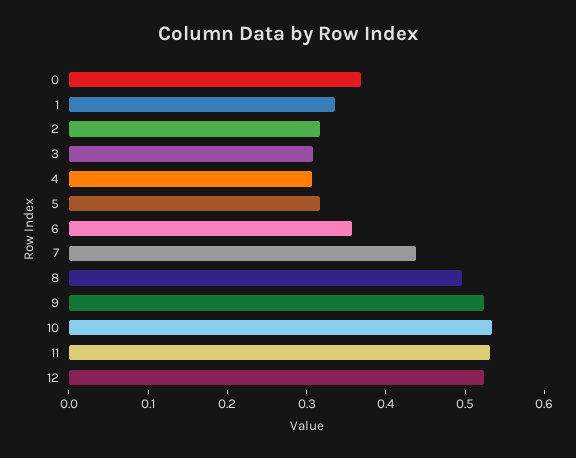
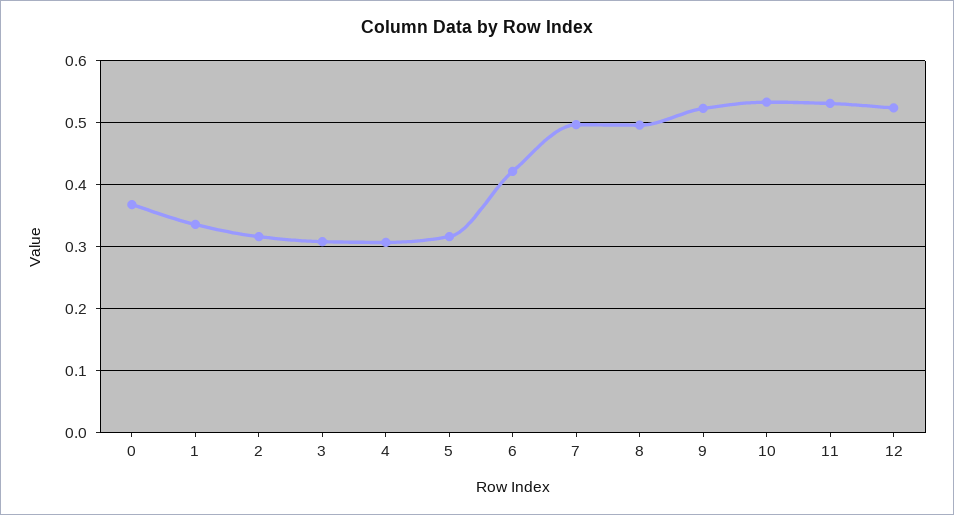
  {
    "0": 0.37,
    "1": 0.34,
    "2": 0.32,
    "3": 0.31,
    "4": 0.31,
    "5": 0.32,
-   "6": 0.36,
+   "6": 0.42,
-   "7": 0.44,
+   "7": 0.5,
    "8": 0.5,
    "9": 0.52,
    "10": 0.53,
    "11": 0.53,
    "12": 0.52
  }

